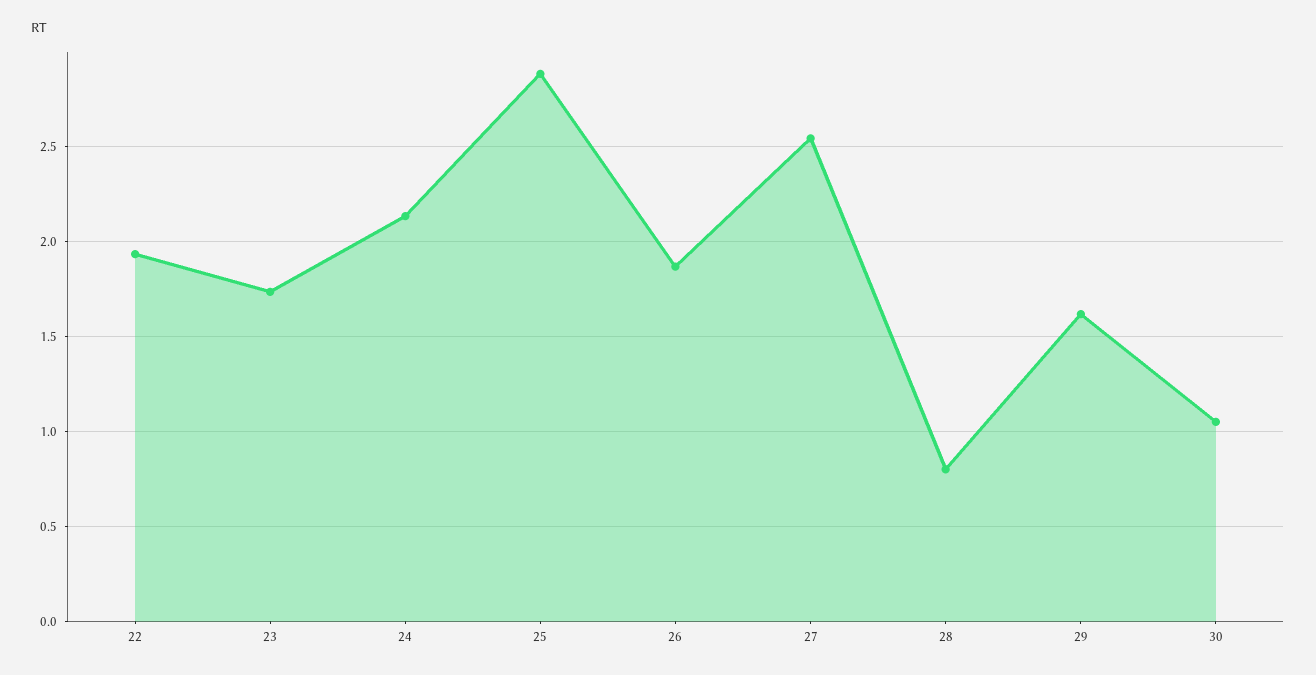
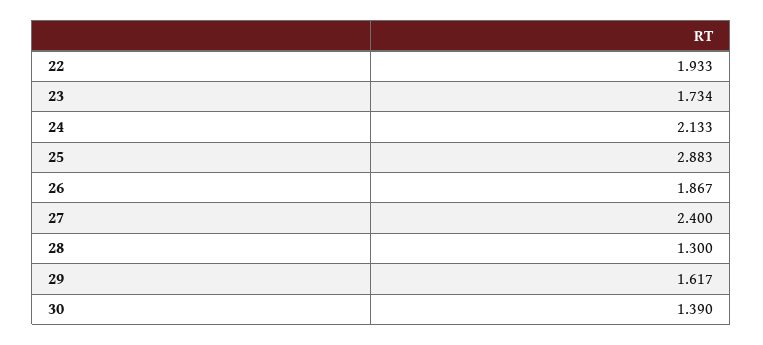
  {
    "22": 1.933,
    "23": 1.734,
    "24": 2.133,
    "25": 2.883,
    "26": 1.867,
-   "27": 2.55,
+   "27": 2.4,
-   "28": 0.8,
+   "28": 1.3,
    "29": 1.617,
-   "30": 1.05
+   "30": 1.39
  }

